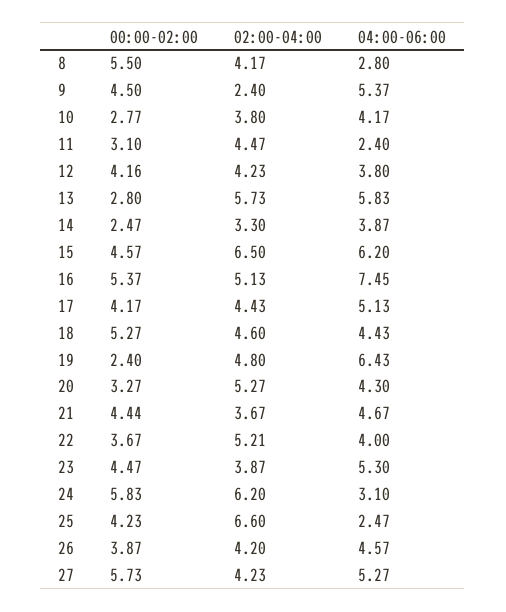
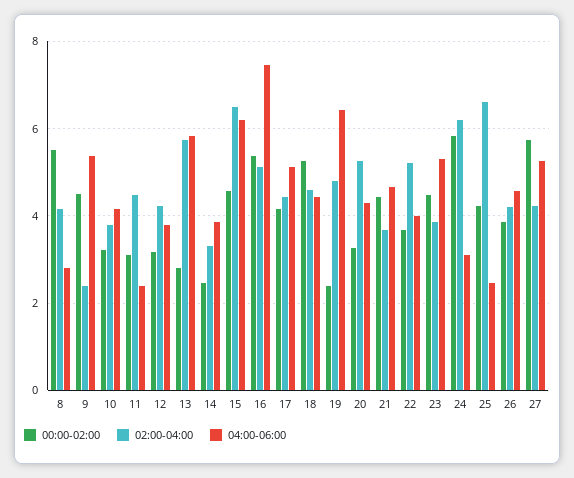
  {
    "00:00-02:00": {
      "8": 5.5,
      "9": 4.5,
-     "10": 2.77,
+     "10": 3.2,
      "11": 3.1,
-     "12": 4.16,
+     "12": 3.2,
      "13": 2.8,
      "14": 2.47,
      "15": 4.57,
      "16": 5.37,
      "17": 4.17,
      "18": 5.27,
      "19": 2.4,
      "20": 3.27,
      "21": 4.44,
      "22": 3.67,
      "23": 4.47,
      "24": 5.83,
      "25": 4.23,
      "26": 3.87,
      "27": 5.73
    },
    "02:00-04:00": {
      "8": 4.17,
      "9": 2.4,
      "10": 3.8,
      "11": 4.47,
      "12": 4.23,
      "13": 5.73,
      "14": 3.3,
      "15": 6.5,
      "16": 5.13,
      "17": 4.43,
      "18": 4.6,
      "19": 4.8,
      "20": 5.27,
      "21": 3.67,
      "22": 5.21,
      "23": 3.87,
      "24": 6.2,
      "25": 6.6,
      "26": 4.2,
      "27": 4.23
    },
    "04:00-06:00": {
      "8": 2.8,
      "9": 5.37,
      "10": 4.17,
      "11": 2.4,
      "12": 3.8,
      "13": 5.83,
      "14": 3.87,
      "15": 6.2,
      "16": 7.45,
      "17": 5.13,
      "18": 4.43,
      "19": 6.43,
      "20": 4.3,
      "21": 4.67,
      "22": 4,
      "23": 5.3,
      "24": 3.1,
      "25": 2.47,
      "26": 4.57,
      "27": 5.27
    }
  }

